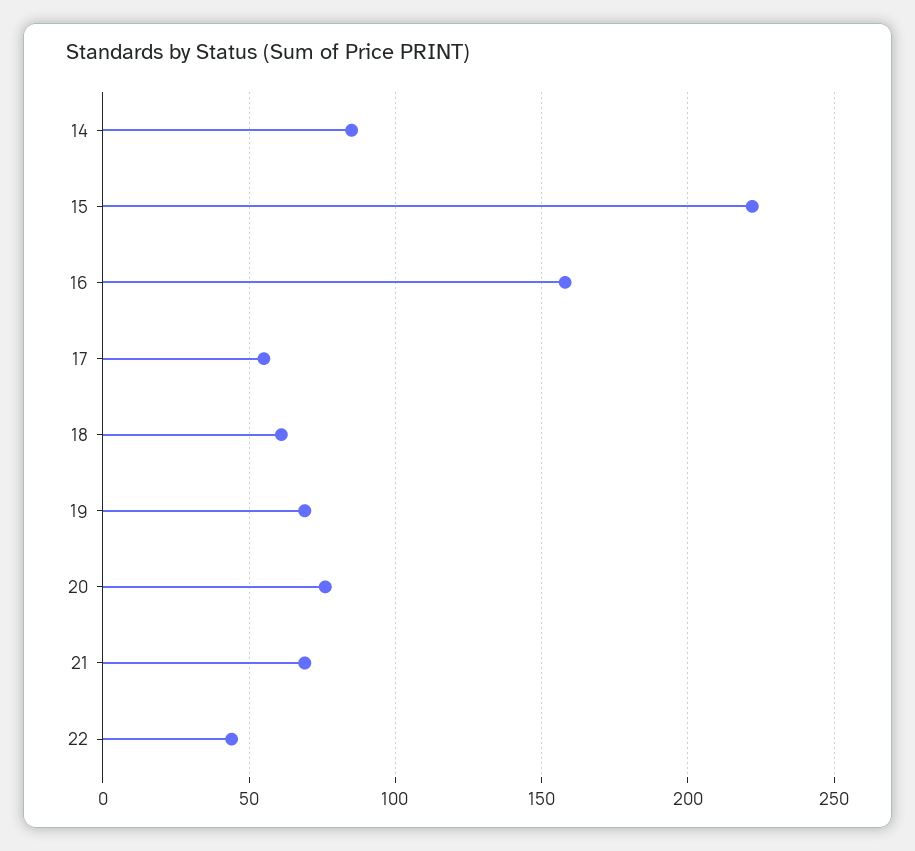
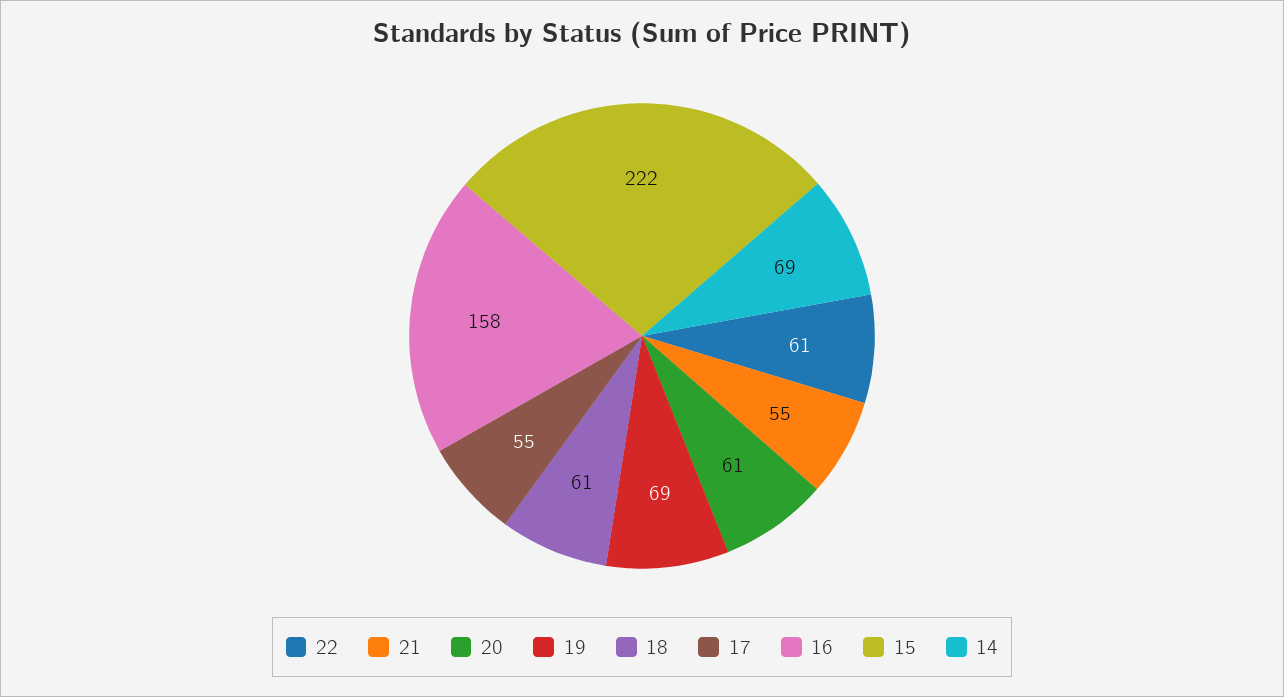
  {
-   "14": 85,
+   "14": 69,
    "15": 222,
    "16": 158,
    "17": 55,
    "18": 61,
    "19": 69,
-   "20": 75,
+   "20": 61,
-   "21": 70,
+   "21": 55,
-   "22": 45
+   "22": 61
  }

